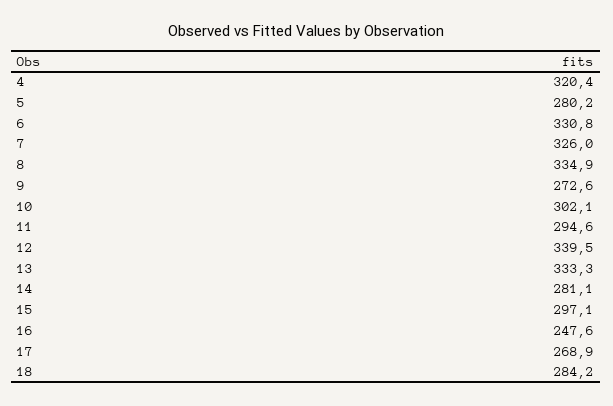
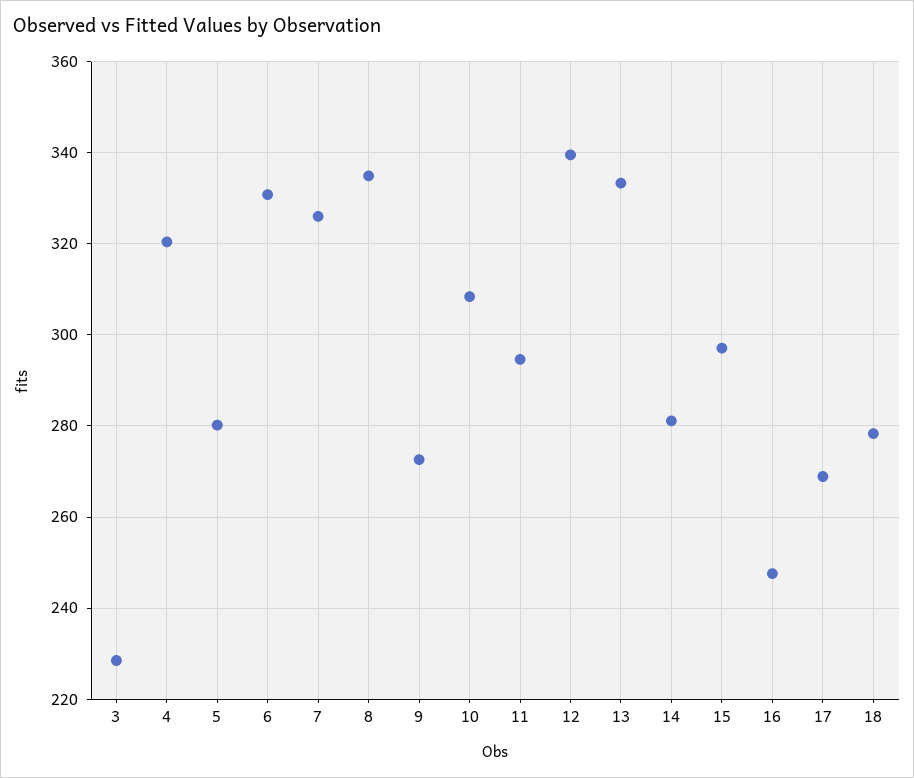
  {
    "4": 320.4,
    "5": 280.2,
    "6": 330.8,
    "7": 326,
    "8": 334.9,
    "9": 272.6,
-   "10": 302.1,
+   "10": 308,
    "11": 294.6,
    "12": 339.5,
    "13": 333.3,
    "14": 281.1,
    "15": 297.1,
    "16": 247.6,
    "17": 268.9,
-   "18": 284.2
+   "18": 278,
+   "3": 228
  }

